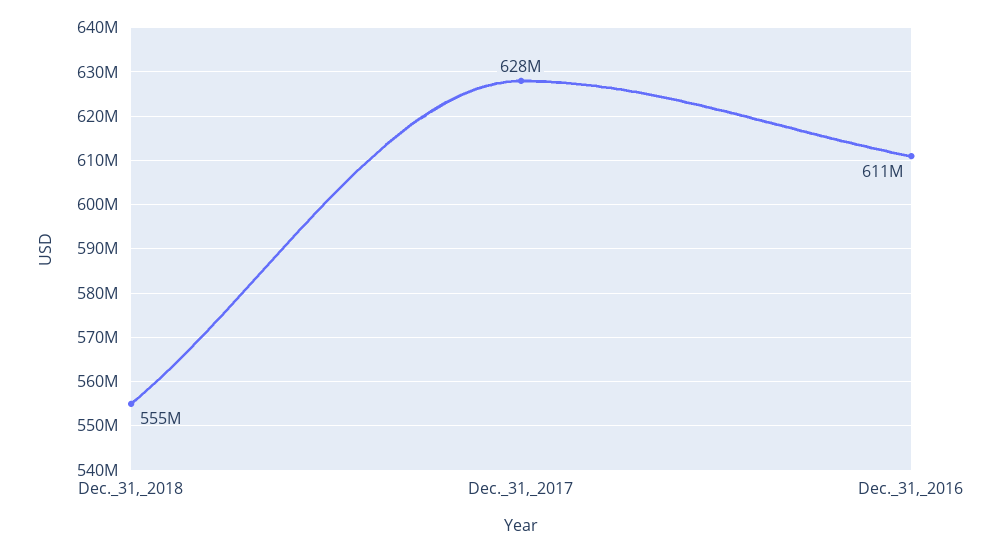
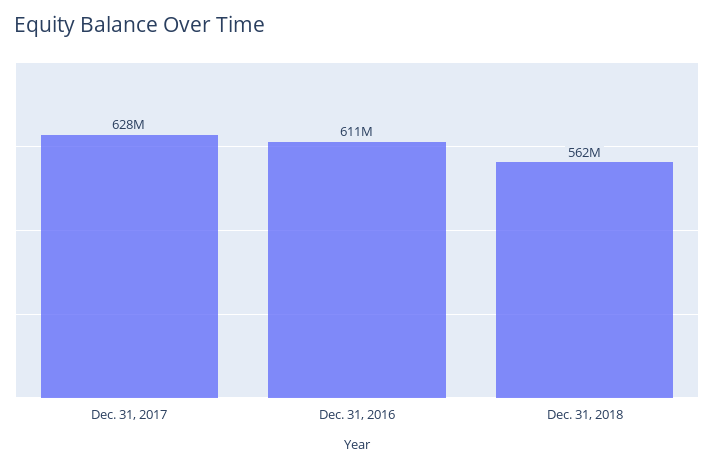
  {
-   "Dec._31,_2018": 555000000,
+   "Dec._31,_2018": 562000000,
    "Dec._31,_2017": 628000000,
    "Dec._31,_2016": 611000000
  }

